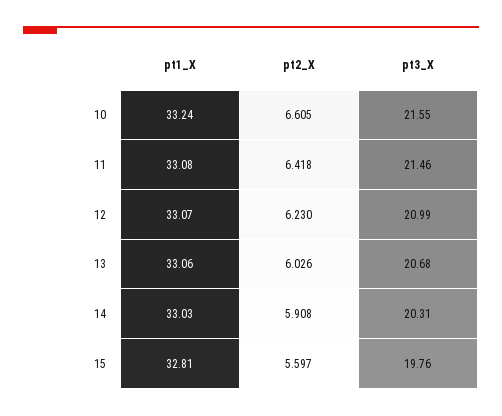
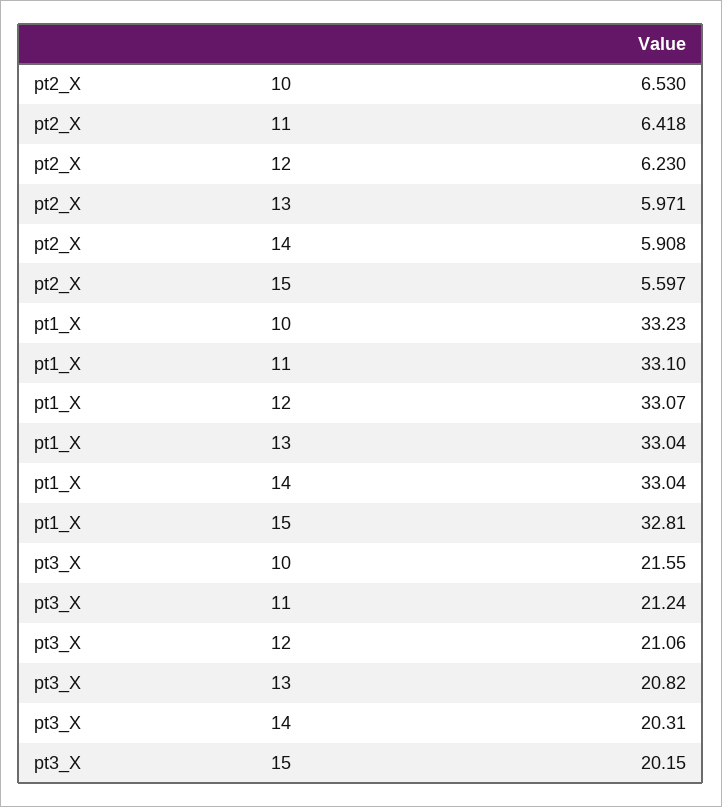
  {
    "pt1_X": {
-     "10": 33.24,
+     "10": 33.23,
-     "11": 33.08,
+     "11": 33.1,
      "12": 33.07,
-     "13": 33.06,
+     "13": 33.04,
-     "14": 33.03,
+     "14": 33.04,
      "15": 32.81
    },
    "pt2_X": {
-     "10": 6.605,
+     "10": 6.53,
      "11": 6.418,
      "12": 6.23,
-     "13": 6.026,
+     "13": 5.971,
      "14": 5.908,
      "15": 5.597
    },
    "pt3_X": {
      "10": 21.55,
-     "11": 21.46,
+     "11": 21.24,
-     "12": 20.99,
+     "12": 21.06,
-     "13": 20.68,
+     "13": 20.82,
      "14": 20.31,
-     "15": 19.76
+     "15": 20.15
    }
  }

